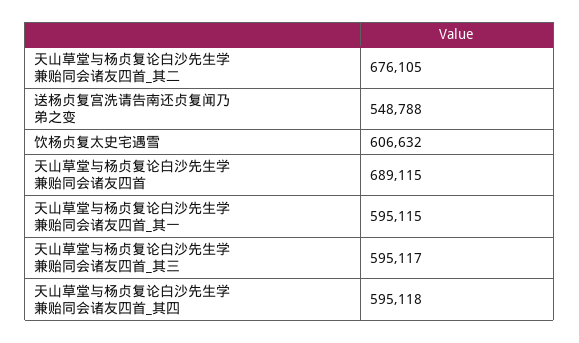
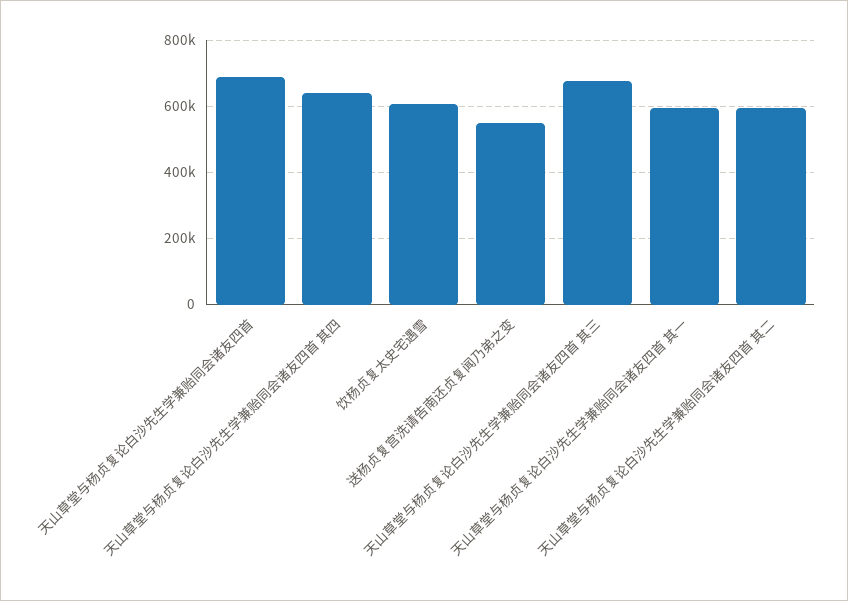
  {
-   "天山草堂与杨贞复论白沙先生学兼贻同会诸友四首_其二": 676105,
+   "天山草堂与杨贞复论白沙先生学兼贻同会诸友四首_其二": 600000,
    "送杨贞复宫洗请告南还贞复闻乃弟之变": 548788,
    "饮杨贞复太史宅遇雪": 606632,
    "天山草堂与杨贞复论白沙先生学兼贻同会诸友四首": 689115,
    "天山草堂与杨贞复论白沙先生学兼贻同会诸友四首_其一": 595115,
-   "天山草堂与杨贞复论白沙先生学兼贻同会诸友四首_其三": 595117,
+   "天山草堂与杨贞复论白沙先生学兼贻同会诸友四首_其三": 680000,
-   "天山草堂与杨贞复论白沙先生学兼贻同会诸友四首_其四": 595118
+   "天山草堂与杨贞复论白沙先生学兼贻同会诸友四首_其四": 640000
  }

